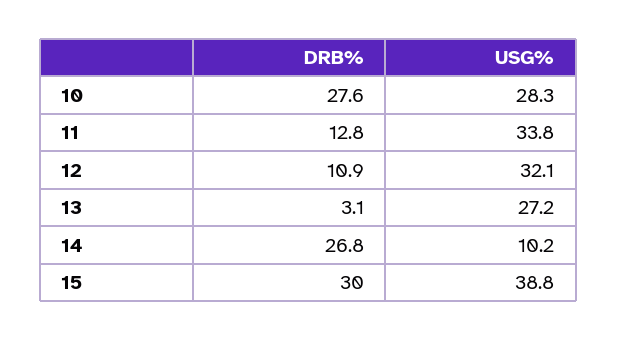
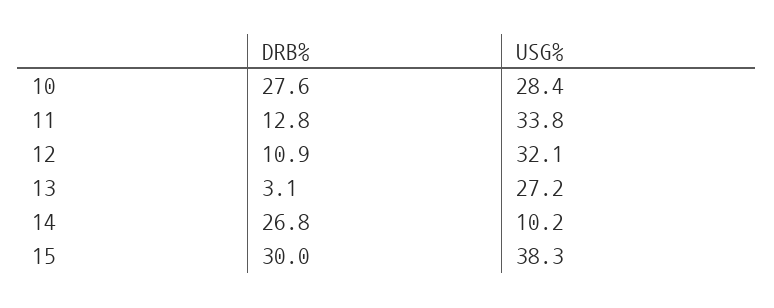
  {
    "DRB%": {
      "10": 27.6,
      "11": 12.8,
      "12": 10.9,
      "13": 3.1,
      "14": 26.8,
      "15": 30
    },
    "USG%": {
-     "10": 28.3,
+     "10": 28.4,
      "11": 33.8,
      "12": 32.1,
      "13": 27.2,
      "14": 10.2,
-     "15": 38.8
+     "15": 38.3
    }
  }

